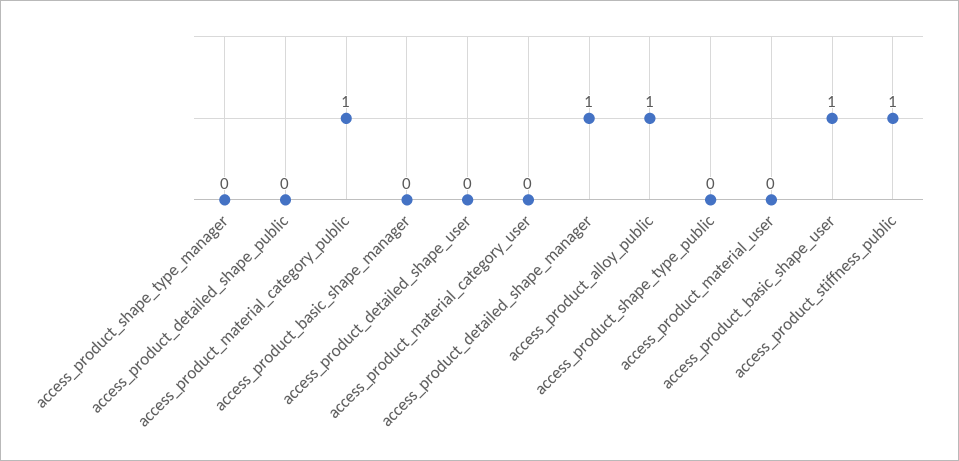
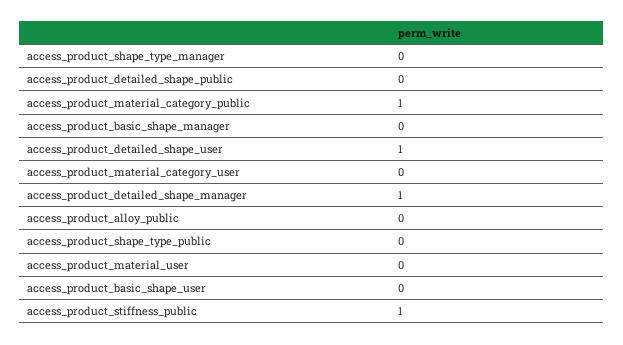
  {
    "access_product_shape_type_manager": 0,
    "access_product_detailed_shape_public": 0,
    "access_product_material_category_public": 1,
    "access_product_basic_shape_manager": 0,
-   "access_product_detailed_shape_user": 0,
+   "access_product_detailed_shape_user": 1,
    "access_product_material_category_user": 0,
    "access_product_detailed_shape_manager": 1,
-   "access_product_alloy_public": 1,
+   "access_product_alloy_public": 0,
    "access_product_shape_type_public": 0,
    "access_product_material_user": 0,
-   "access_product_basic_shape_user": 1,
+   "access_product_basic_shape_user": 0,
    "access_product_stiffness_public": 1
  }

